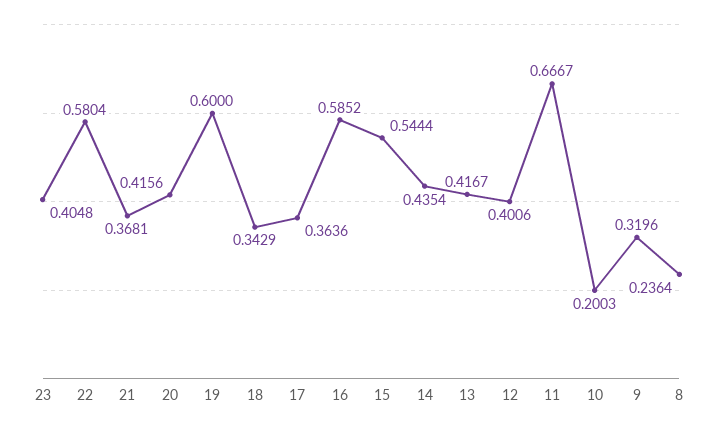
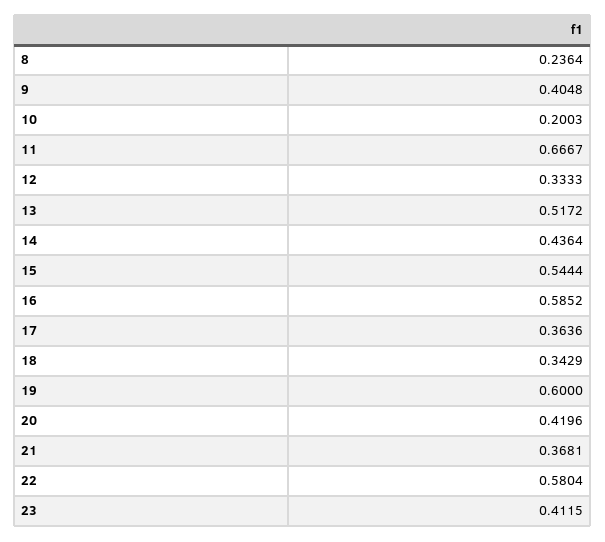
  {
-   "23": 0.4048,
+   "23": 0.4115,
    "22": 0.5804,
    "21": 0.3681,
-   "20": 0.4156,
+   "20": 0.4196,
    "19": 0.6,
    "18": 0.3429,
    "17": 0.3636,
    "16": 0.5852,
    "15": 0.5444,
-   "14": 0.4354,
+   "14": 0.4364,
-   "13": 0.4167,
+   "13": 0.5172,
-   "12": 0.4006,
+   "12": 0.3333,
    "11": 0.6667,
    "10": 0.2003,
-   "9": 0.3196,
+   "9": 0.4048,
    "8": 0.2364
  }

